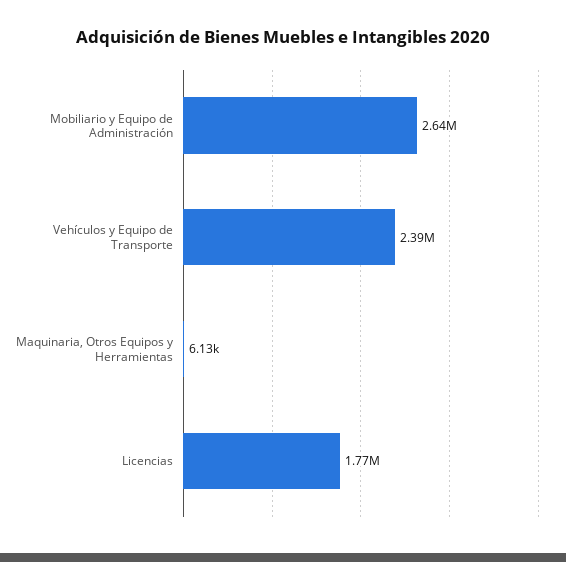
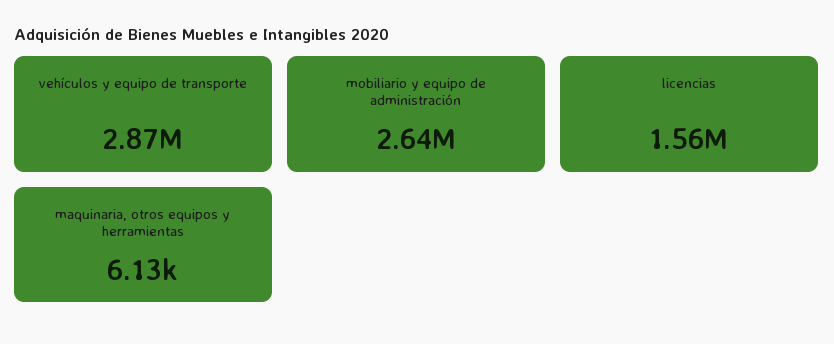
  {
    "Mobiliario y Equipo de Administración": 2640000,
-   "Vehículos y Equipo de Transporte": 2390000,
+   "Vehículos y Equipo de Transporte": 2870000,
    "Maquinaria, Otros Equipos y Herramientas": 6130,
-   "Licencias": 1770000
+   "Licencias": 1560000
  }

